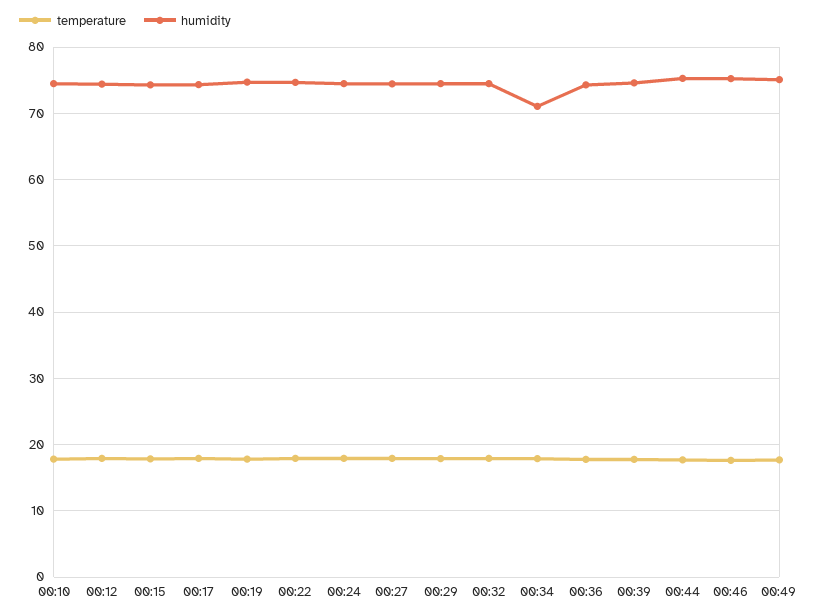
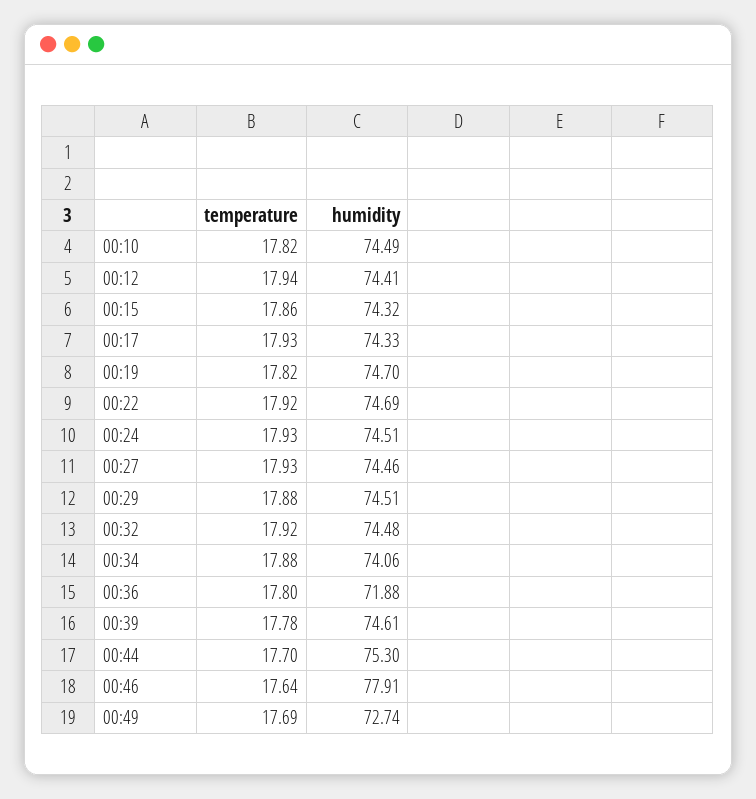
  {
    "temperature": {
      "00:10": 17.82,
      "00:12": 17.94,
      "00:15": 17.86,
      "00:17": 17.93,
      "00:19": 17.82,
      "00:22": 17.92,
      "00:24": 17.93,
      "00:27": 17.93,
      "00:29": 17.88,
      "00:32": 17.92,
      "00:34": 17.88,
      "00:36": 17.8,
      "00:39": 17.78,
      "00:44": 17.7,
      "00:46": 17.64,
      "00:49": 17.69
    },
    "humidity": {
      "00:10": 74.49,
      "00:12": 74.41,
      "00:15": 74.32,
      "00:17": 74.33,
      "00:19": 74.7,
      "00:22": 74.69,
      "00:24": 74.51,
      "00:27": 74.46,
      "00:29": 74.51,
      "00:32": 74.48,
-     "00:34": 71,
+     "00:34": 74.06,
-     "00:36": 74,
+     "00:36": 71.88,
      "00:39": 74.61,
      "00:44": 75.3,
-     "00:46": 75,
+     "00:46": 77.91,
-     "00:49": 75
+     "00:49": 72.74
    }
  }

